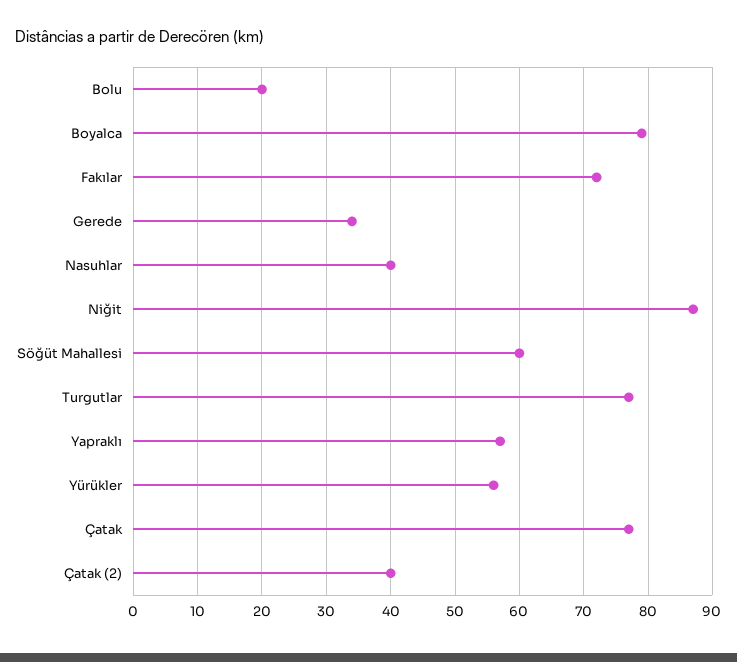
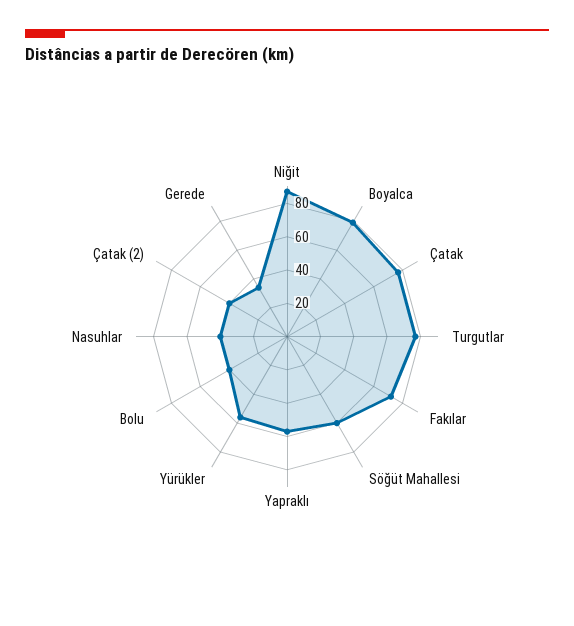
  {
-   "Bolu": 20,
+   "Bolu": 40,
    "Boyalca": 79,
    "Fakılar": 72,
    "Gerede": 34,
    "Nasuhlar": 40,
    "Niğit": 87,
    "Söğüt Mahallesi": 60,
    "Turgutlar": 77,
    "Yapraklı": 57,
    "Yürükler": 56,
    "Çatak": 77,
    "Çatak (2)": 40
  }

